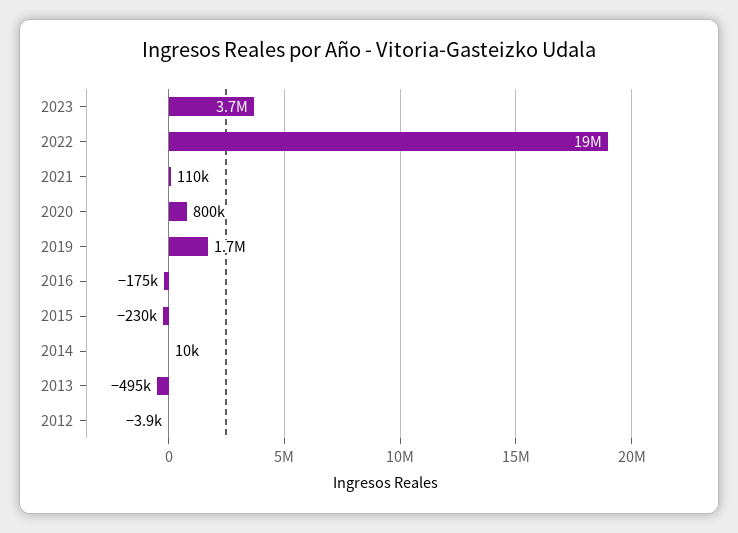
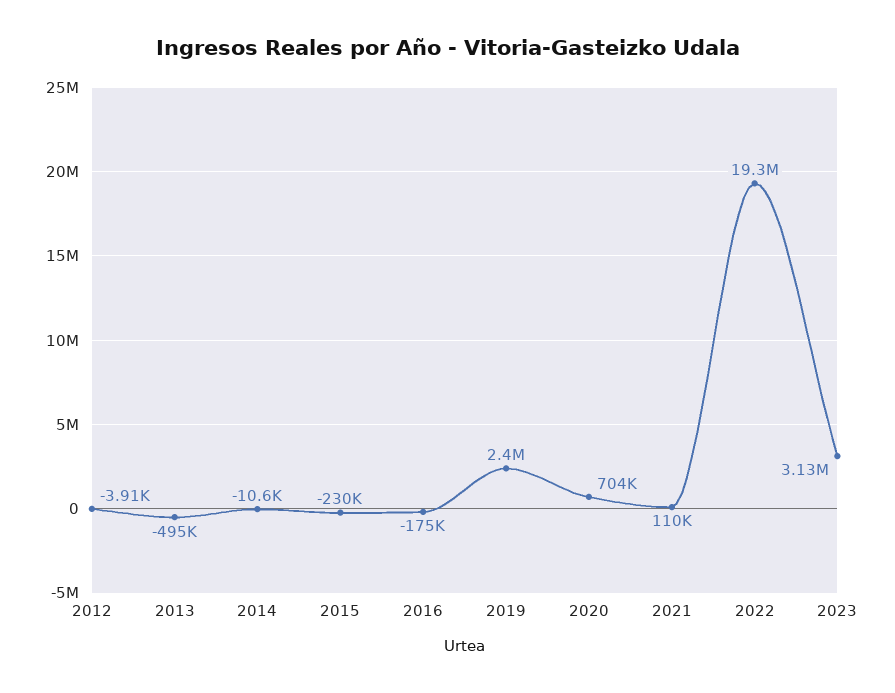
  {
-   "2023": 3700000,
+   "2023": 3130000,
    "2022": 19300000,
    "2021": 110000,
-   "2020": 800000,
+   "2020": 704000,
-   "2019": 1700000,
+   "2019": 2400000,
    "2016": -175000,
    "2015": -230000,
-   "2014": 10000,
+   "2014": -10600,
    "2013": -495000,
    "2012": -3910
  }

